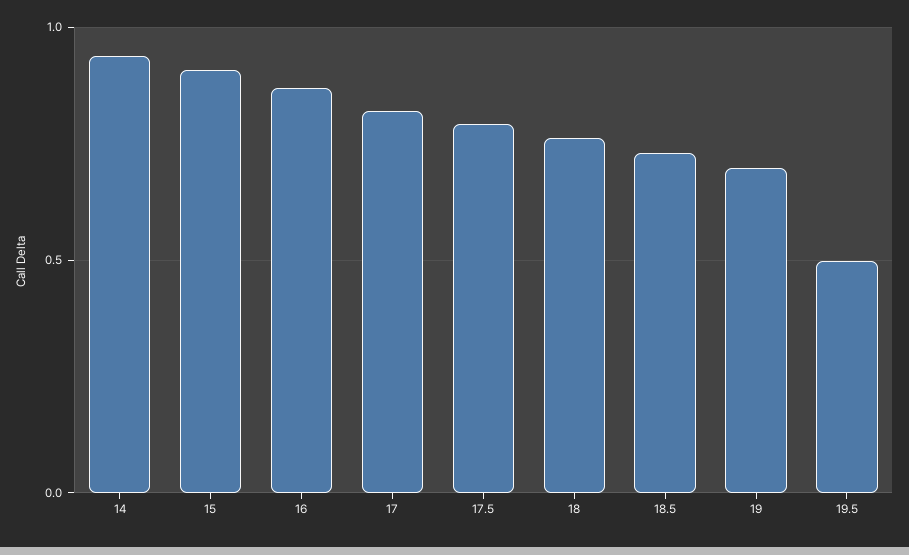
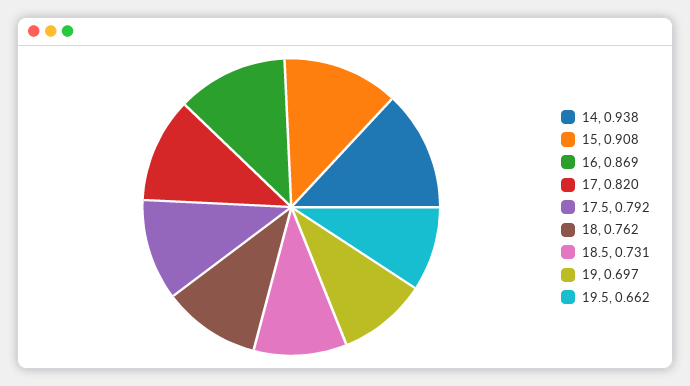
  {
    "14": 0.938,
    "15": 0.908,
    "16": 0.869,
    "17": 0.82,
    "17.5": 0.792,
    "18": 0.762,
    "18.5": 0.731,
    "19": 0.697,
-   "19.5": 0.5
+   "19.5": 0.662
  }

